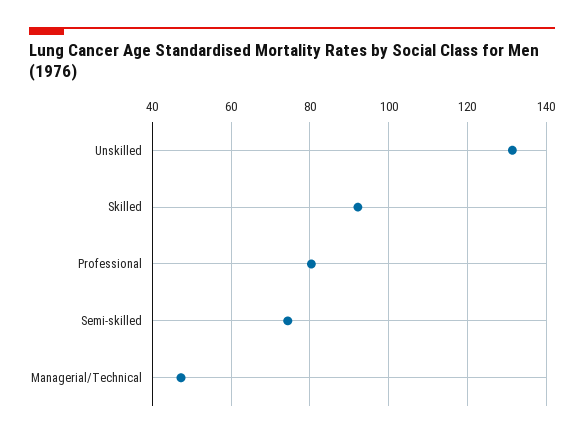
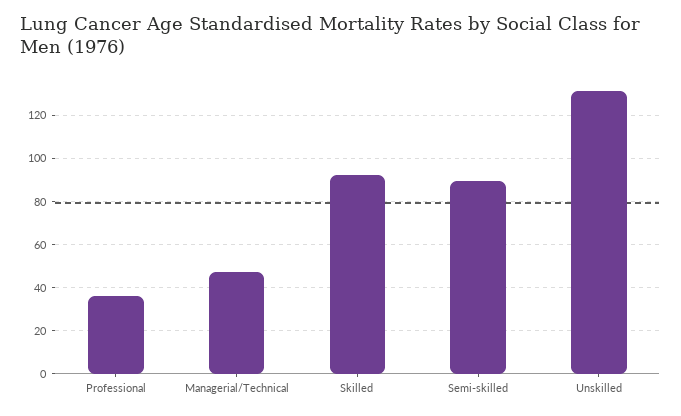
  {
    "Unskilled": 132,
    "Skilled": 92,
-   "Professional": 80,
+   "Professional": 35,
-   "Semi-skilled": 74,
+   "Semi-skilled": 90,
    "Managerial/Technical": 48
  }

